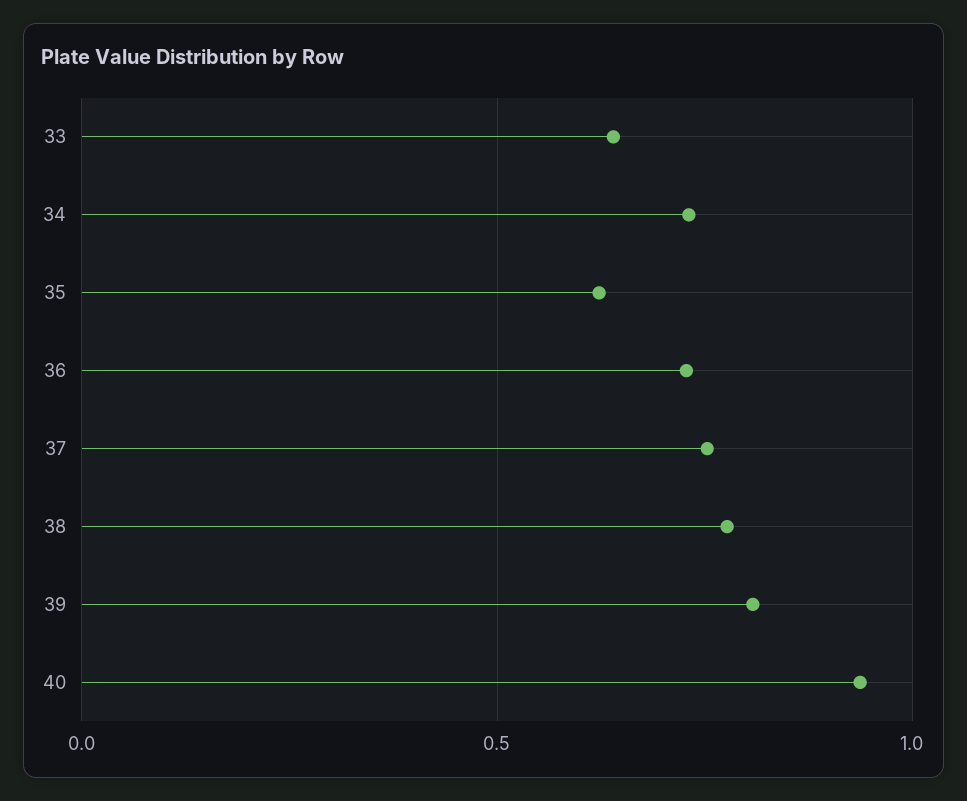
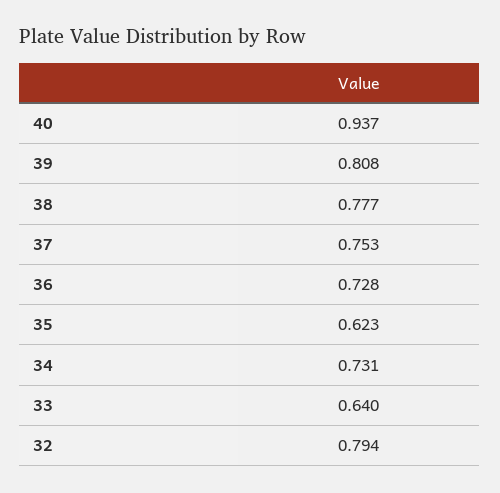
  {
    "33": 0.64,
    "34": 0.731,
    "35": 0.623,
    "36": 0.728,
    "37": 0.753,
    "38": 0.777,
    "39": 0.808,
-   "40": 0.937
+   "40": 0.937,
+   "32": 0.794
  }

